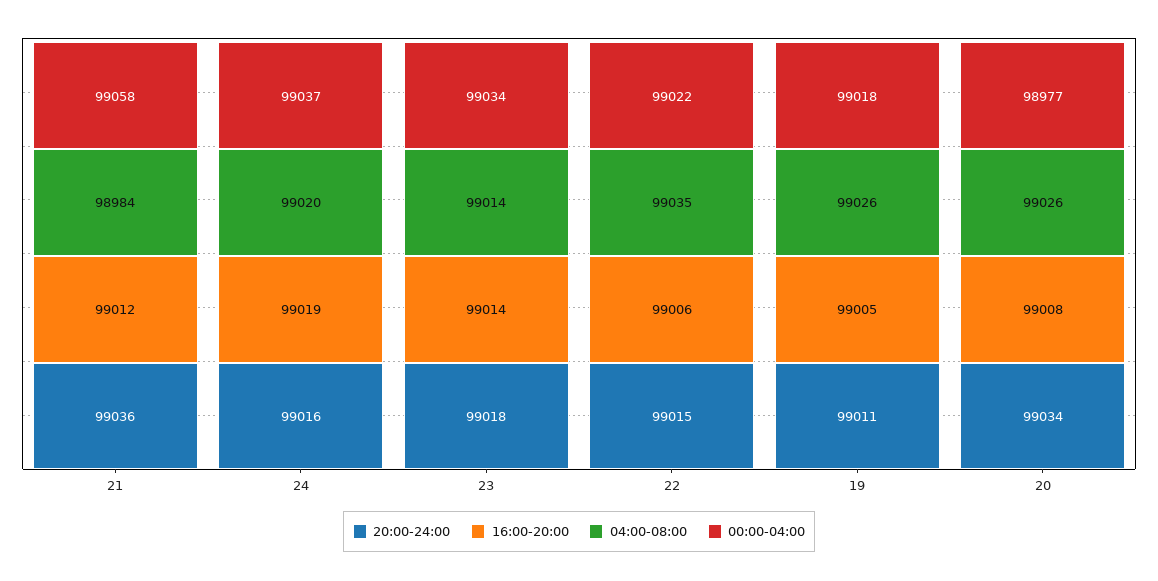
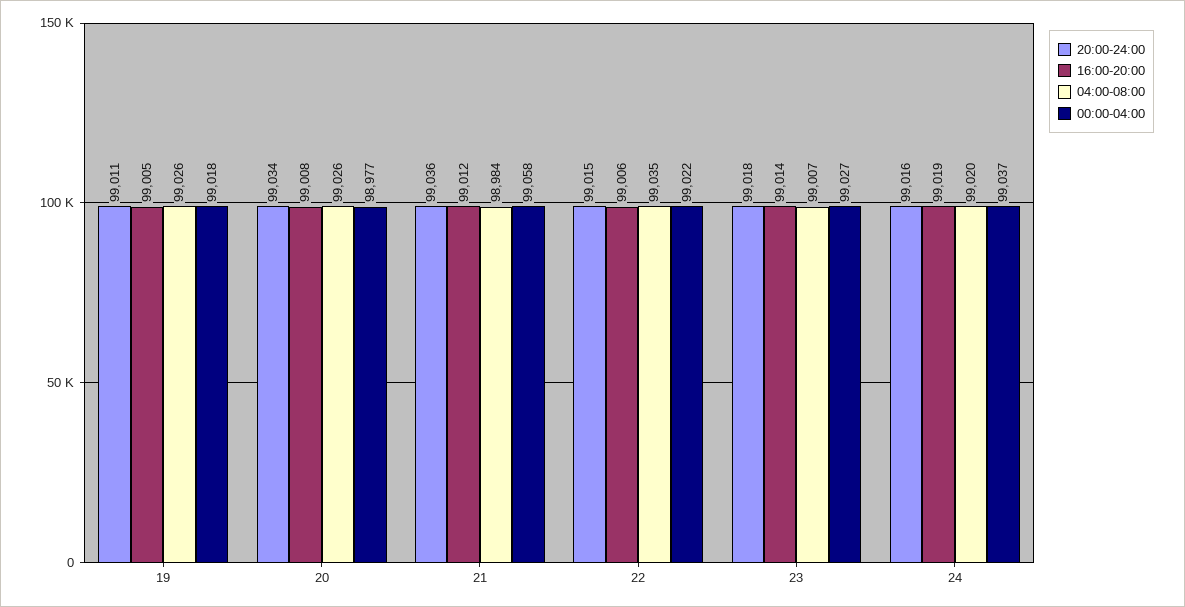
  {
    "20:00-24:00": {
      "21": 99036,
      "24": 99016,
      "23": 99018,
      "22": 99015,
      "19": 99011,
      "20": 99034
    },
    "16:00-20:00": {
      "21": 99012,
      "24": 99019,
      "23": 99014,
      "22": 99006,
      "19": 99005,
      "20": 99008
    },
    "04:00-08:00": {
      "21": 98984,
      "24": 99020,
-     "23": 99014,
+     "23": 99007,
      "22": 99035,
      "19": 99026,
      "20": 99026
    },
    "00:00-04:00": {
      "21": 99058,
      "24": 99037,
-     "23": 99034,
+     "23": 99027,
      "22": 99022,
      "19": 99018,
      "20": 98977
    }
  }

